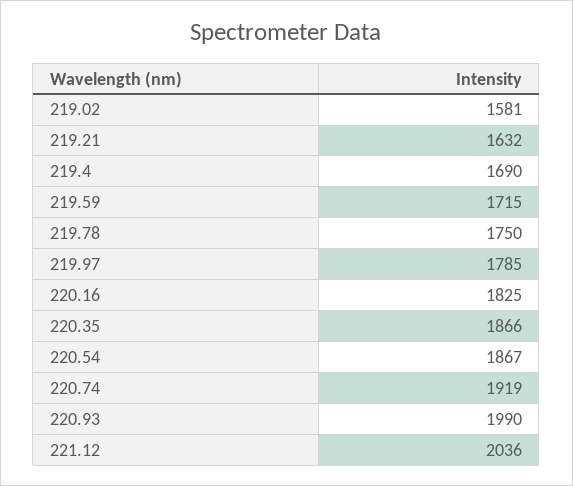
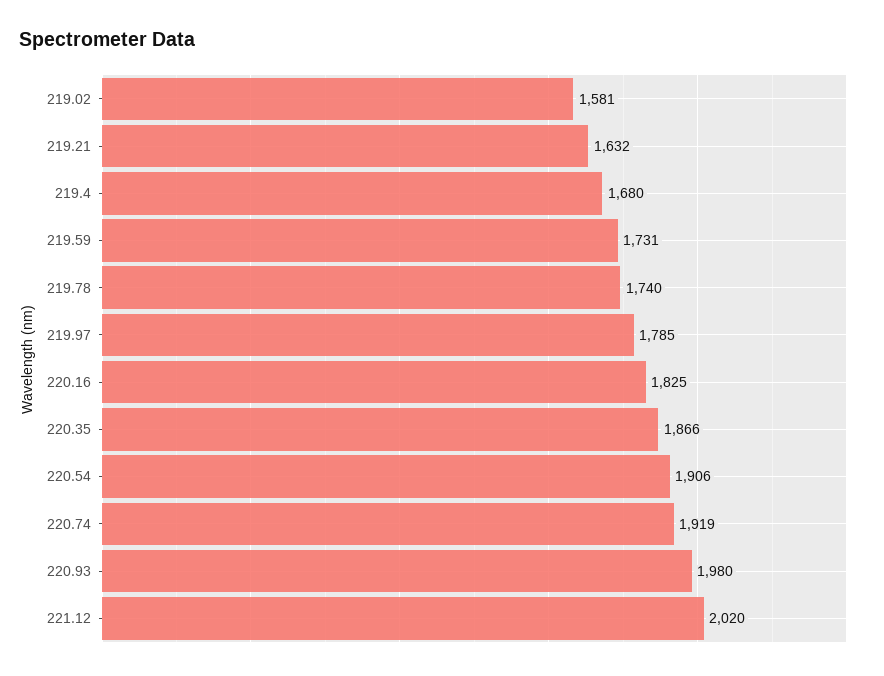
  {
    "219.02": 1581,
    "219.21": 1632,
-   "219.4": 1690,
+   "219.4": 1680,
-   "219.59": 1715,
+   "219.59": 1731,
-   "219.78": 1750,
+   "219.78": 1740,
    "219.97": 1785,
    "220.16": 1825,
    "220.35": 1866,
-   "220.54": 1867,
+   "220.54": 1906,
    "220.74": 1919,
-   "220.93": 1990,
+   "220.93": 1980,
-   "221.12": 2036
+   "221.12": 2020
  }

